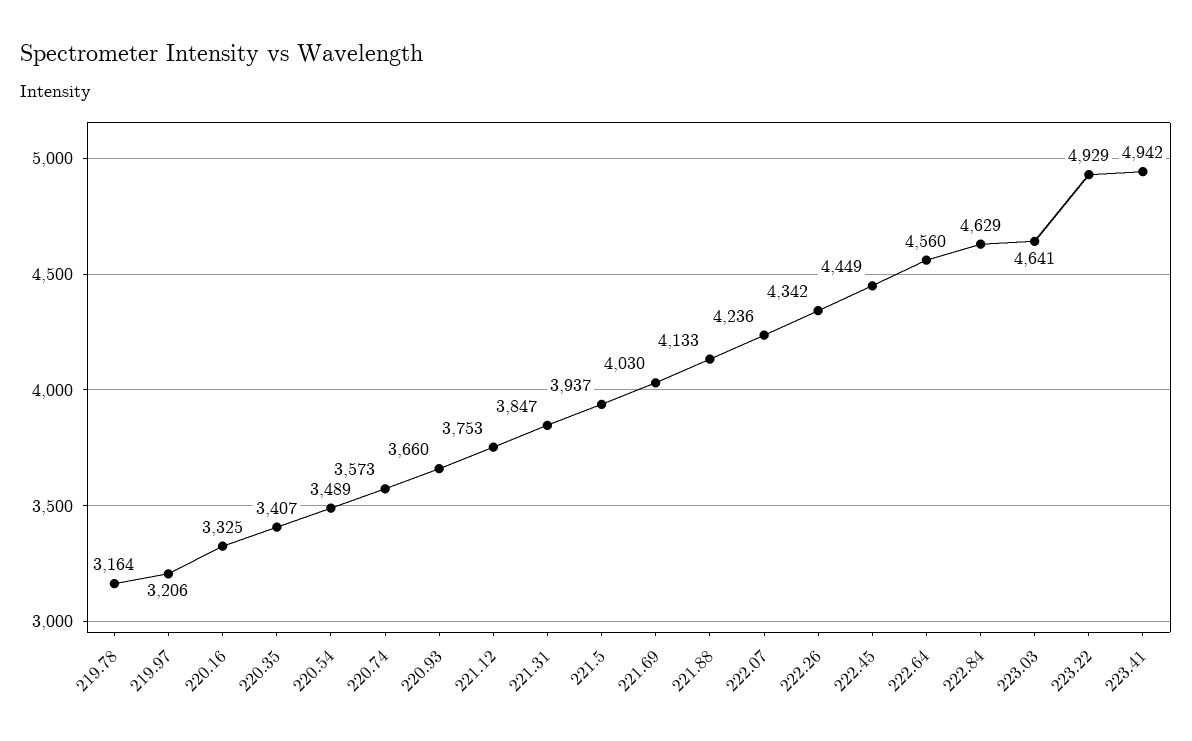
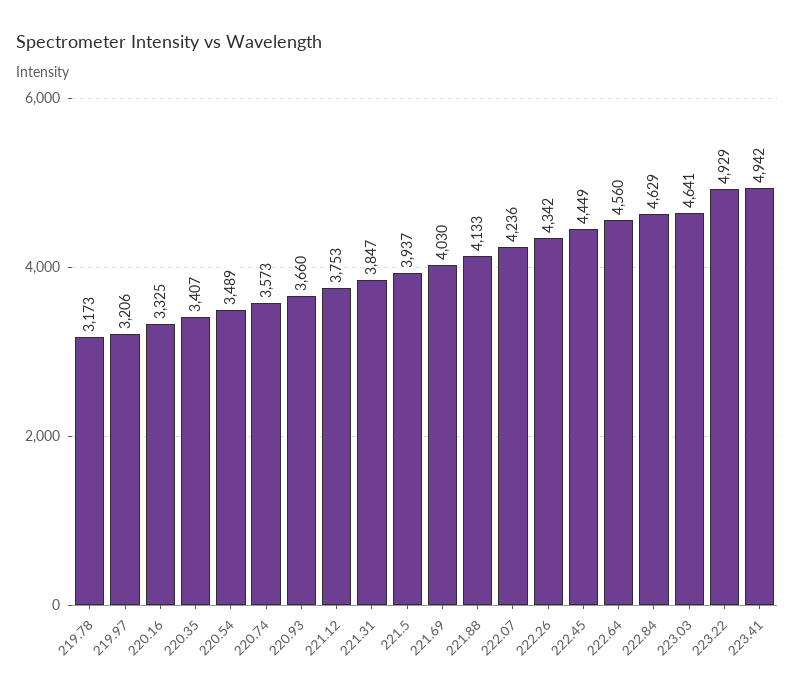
  {
-   "219.78": 3164,
+   "219.78": 3173,
    "219.97": 3206,
    "220.16": 3325,
    "220.35": 3407,
    "220.54": 3489,
    "220.74": 3573,
    "220.93": 3660,
    "221.12": 3753,
    "221.31": 3847,
    "221.5": 3937,
    "221.69": 4030,
    "221.88": 4133,
    "222.07": 4236,
    "222.26": 4342,
    "222.45": 4449,
    "222.64": 4560,
    "222.84": 4629,
    "223.03": 4641,
    "223.22": 4929,
    "223.41": 4942
  }

